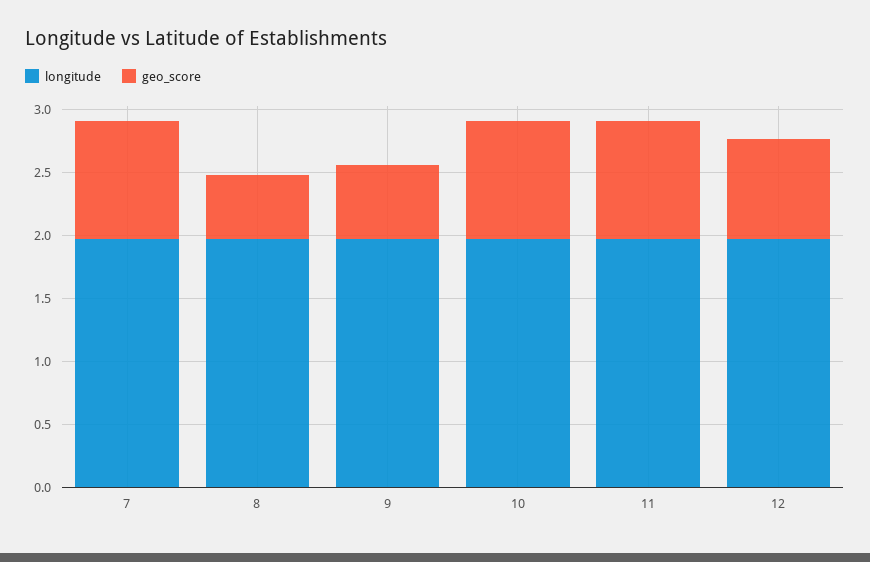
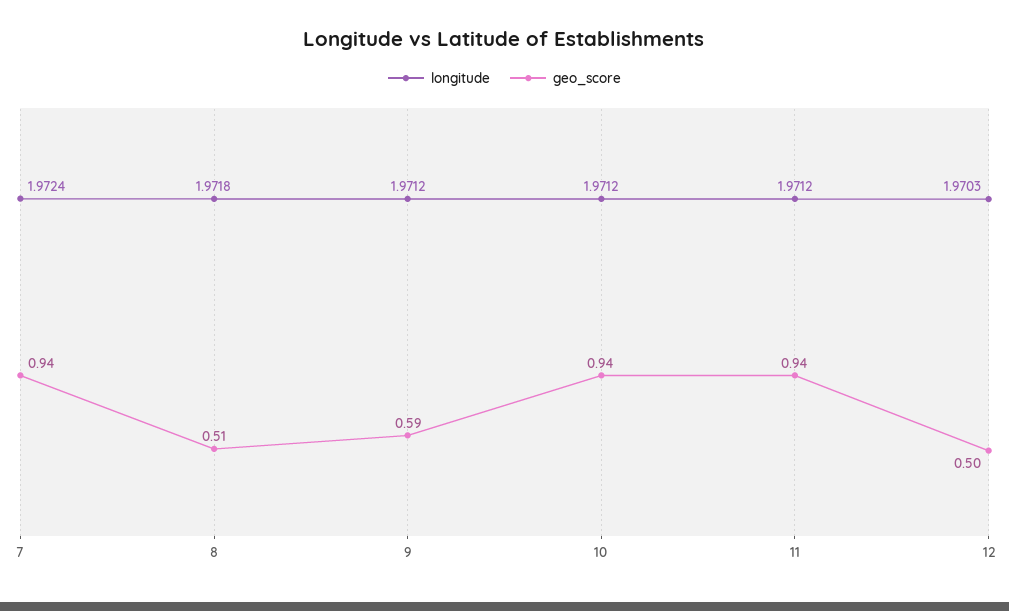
  {
    "longitude": {
      "7": 1.9724,
      "8": 1.9718,
      "9": 1.9712,
      "10": 1.9712,
      "11": 1.9712,
      "12": 1.9703
    },
    "geo_score": {
      "7": 0.94,
      "8": 0.51,
      "9": 0.59,
      "10": 0.94,
      "11": 0.94,
-     "12": 0.8
+     "12": 0.5
    }
  }

